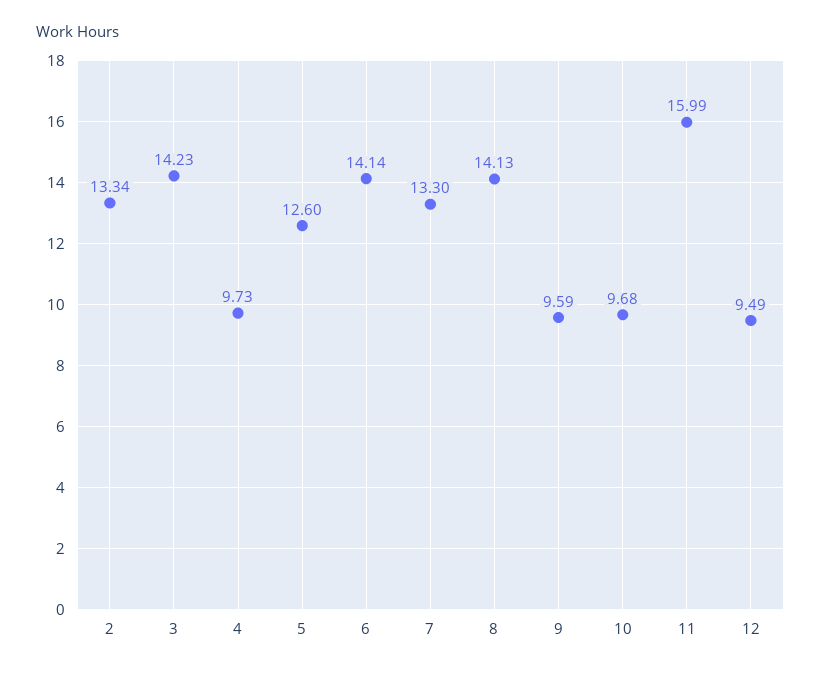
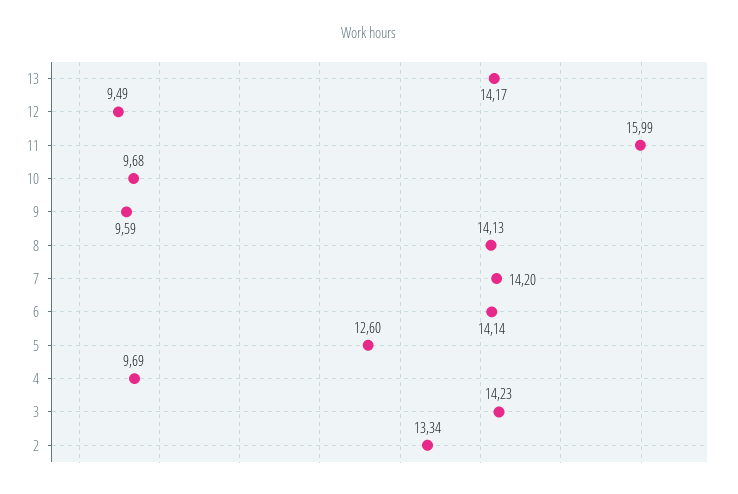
  {
    "2": 13.34,
    "3": 14.23,
-   "4": 9.73,
+   "4": 9.69,
    "5": 12.6,
    "6": 14.14,
-   "7": 13.3,
+   "7": 14.2,
    "8": 14.13,
    "9": 9.59,
    "10": 9.68,
    "11": 15.99,
-   "12": 9.49
+   "12": 9.49,
+   "13": 14.17
  }

